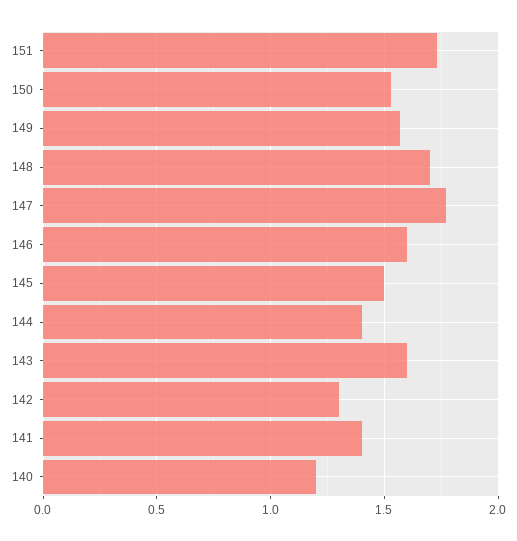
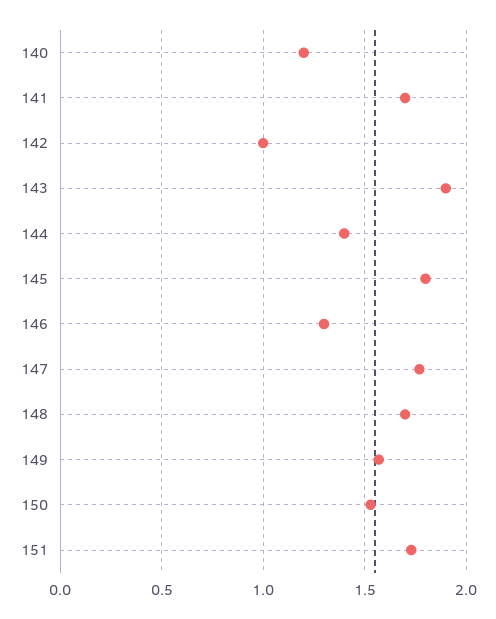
  {
    "151": 1.75,
    "150": 1.55,
    "149": 1.55,
    "148": 1.7,
    "147": 1.75,
-   "146": 1.6,
+   "146": 1.3,
-   "145": 1.5,
+   "145": 1.8,
    "144": 1.4,
-   "143": 1.6,
+   "143": 1.9,
-   "142": 1.3,
+   "142": 1,
-   "141": 1.4,
+   "141": 1.7,
    "140": 1.2
  }

